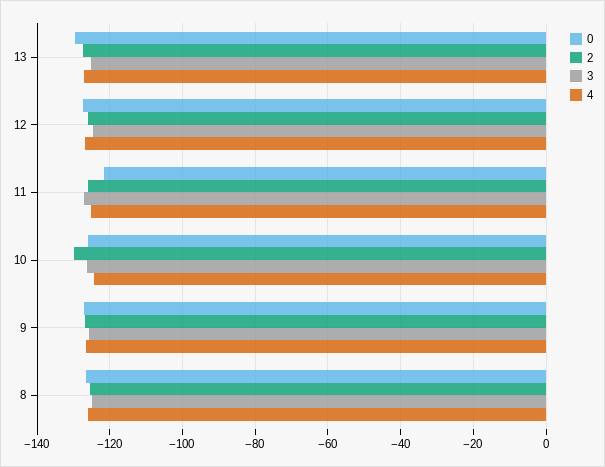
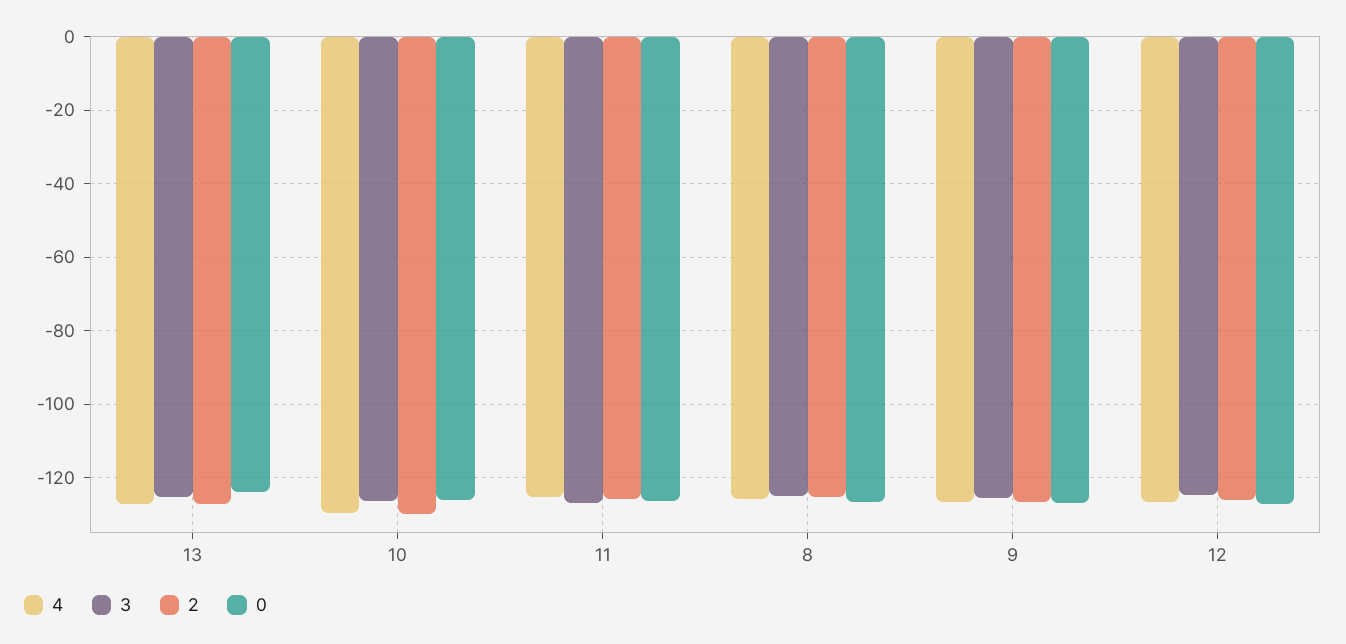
  {
    "0": {
-     "13": -130,
+     "13": -124,
      "12": -128,
-     "11": -122,
+     "11": -126,
      "10": -126,
      "9": -128,
      "8": -126
    },
    "2": {
      "13": -128,
      "12": -126,
      "11": -126,
      "10": -130,
      "9": -126,
      "8": -126
    },
    "3": {
      "13": -126,
      "12": -124,
      "11": -128,
      "10": -126,
      "9": -126,
      "8": -124
    },
    "4": {
      "13": -128,
      "12": -126,
      "11": -126,
-     "10": -124,
+     "10": -130,
      "9": -126,
      "8": -126
    }
  }

